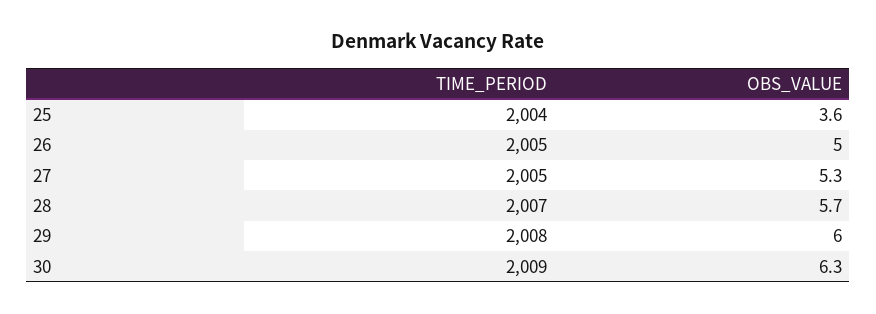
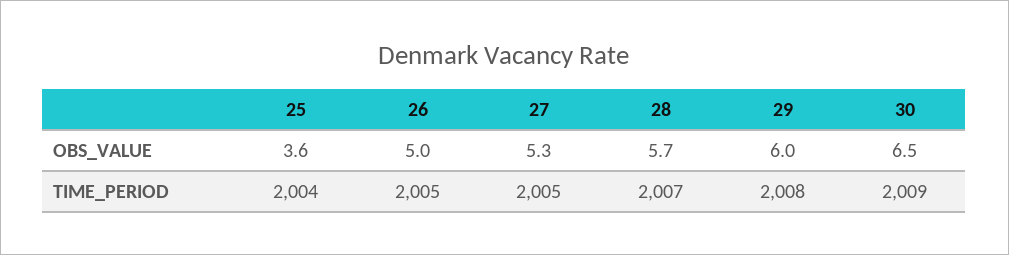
  {
    "TIME_PERIOD": {
      "25": 2004,
      "26": 2005,
      "27": 2005,
      "28": 2007,
      "29": 2008,
      "30": 2009
    },
    "OBS_VALUE": {
      "25": 3.6,
      "26": 5,
      "27": 5.3,
      "28": 5.7,
      "29": 6,
-     "30": 6.3
+     "30": 6.5
    }
  }

